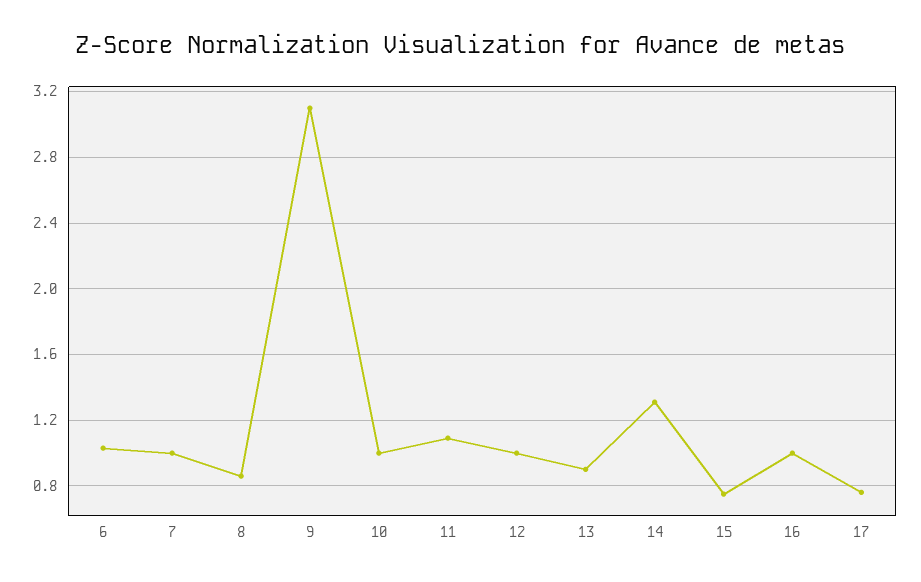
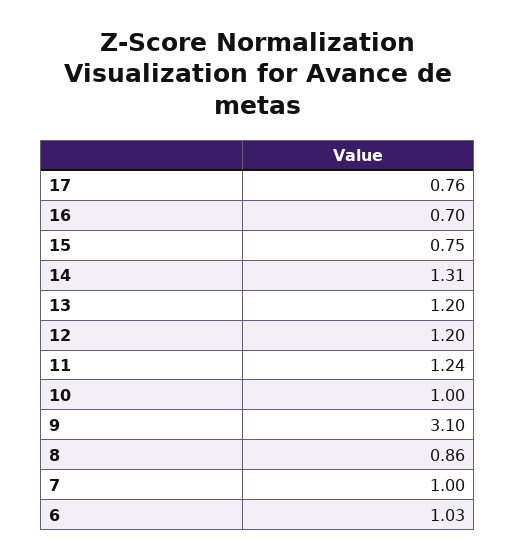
  {
    "6": 1.03,
    "7": 1,
    "8": 0.86,
    "9": 3.1,
    "10": 1,
-   "11": 1.1,
+   "11": 1.24,
-   "12": 1,
+   "12": 1.2,
-   "13": 0.9,
+   "13": 1.2,
    "14": 1.31,
    "15": 0.75,
-   "16": 1,
+   "16": 0.7,
    "17": 0.76
  }

